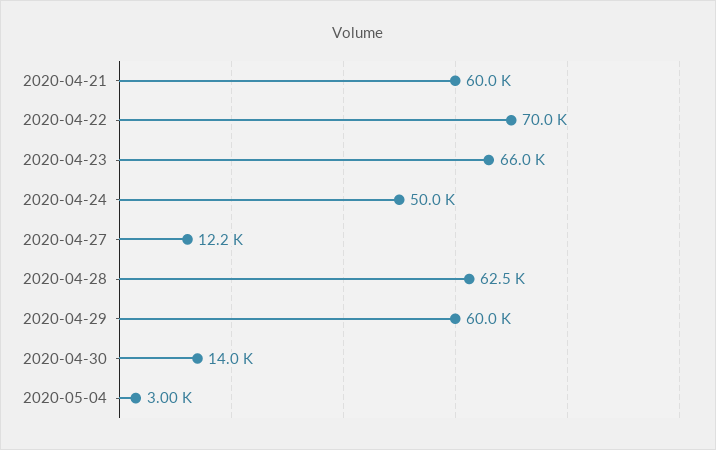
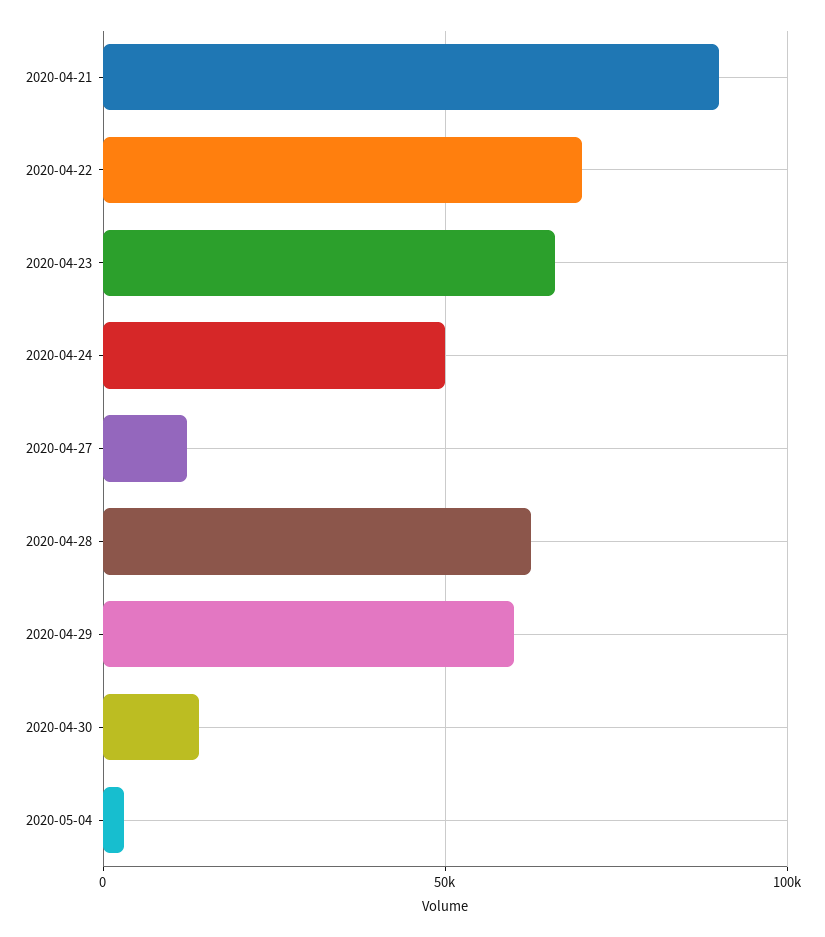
  {
-   "2020-04-21": 60000,
+   "2020-04-21": 90000,
    "2020-04-22": 70000,
    "2020-04-23": 66000,
    "2020-04-24": 50000,
    "2020-04-27": 12200,
    "2020-04-28": 62500,
    "2020-04-29": 60000,
    "2020-04-30": 14000,
    "2020-05-04": 3000
  }

